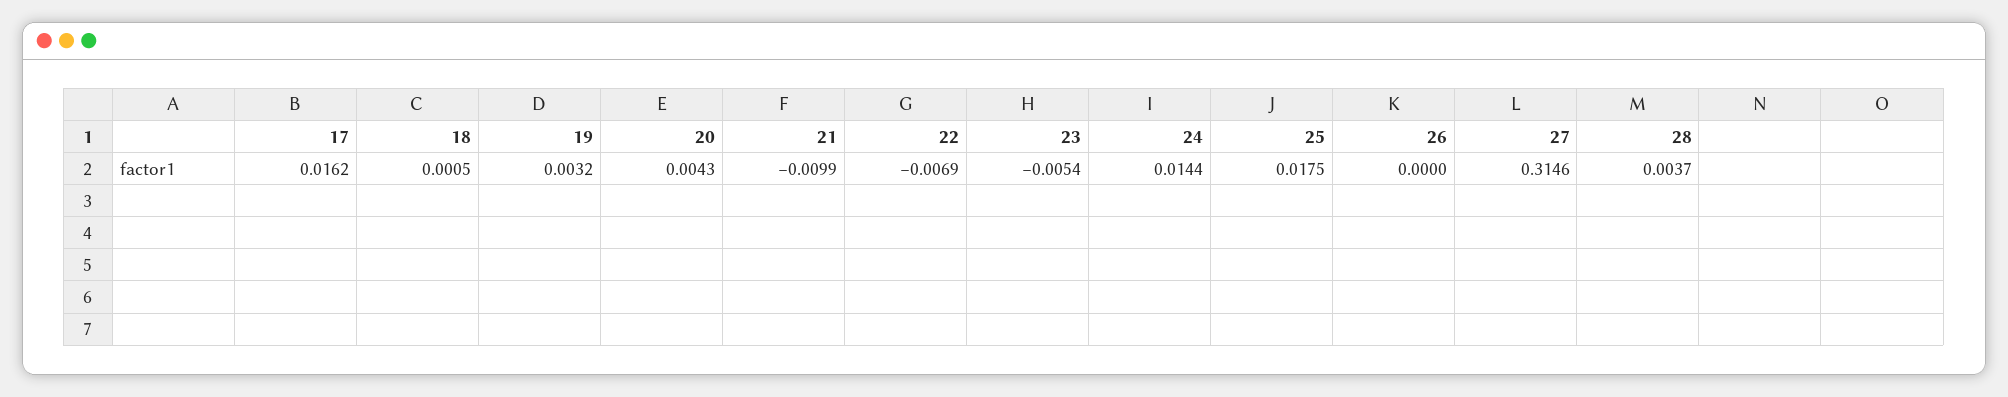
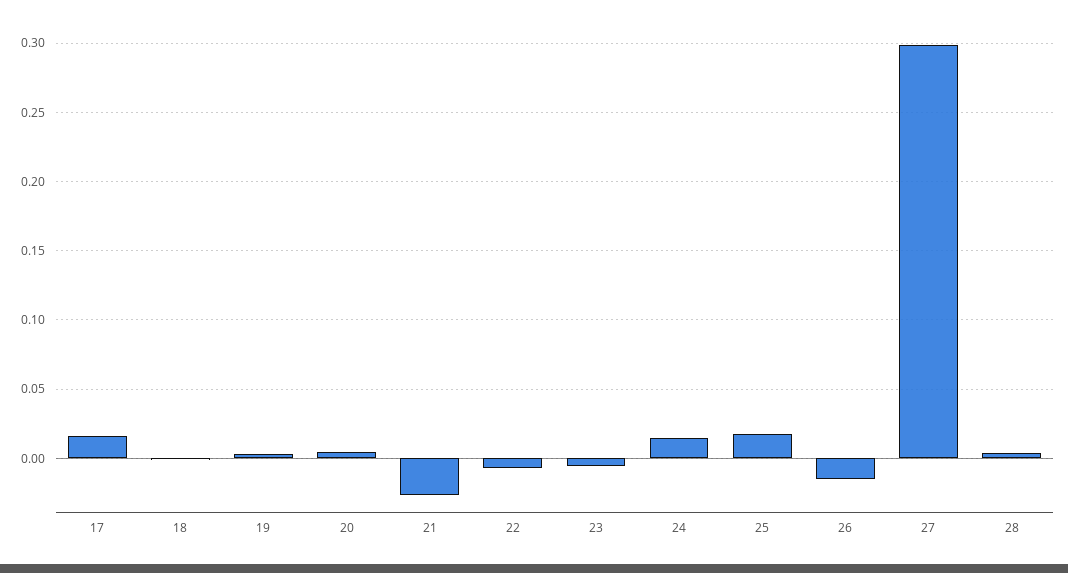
  {
    "17": 0.0162,
    "18": 0.0005,
    "19": 0.0032,
    "20": 0.0043,
-   "21": -0.0099,
+   "21": -0.025,
    "22": -0.0069,
    "23": -0.0054,
    "24": 0.0144,
    "25": 0.0175,
-   "26": 0,
+   "26": -0.015,
-   "27": 0.3146,
+   "27": 0.3,
    "28": 0.0037
  }

